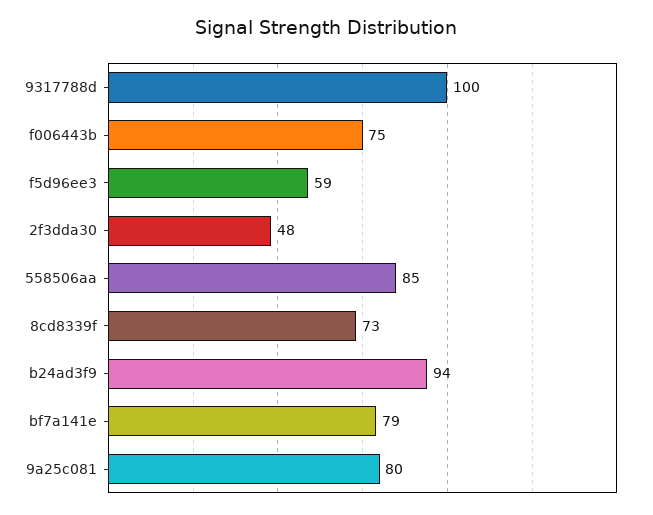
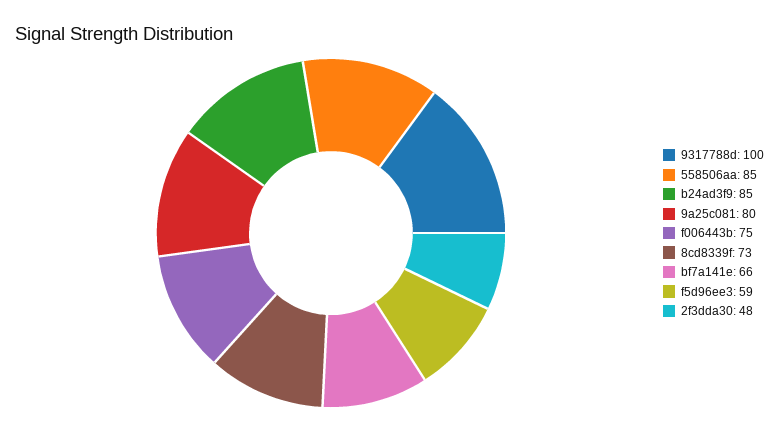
  {
    "9317788d": 100,
    "f006443b": 75,
    "f5d96ee3": 59,
    "2f3dda30": 48,
    "558506aa": 85,
    "8cd8339f": 73,
-   "b24ad3f9": 94,
+   "b24ad3f9": 85,
-   "bf7a141e": 79,
+   "bf7a141e": 66,
    "9a25c081": 80
  }

